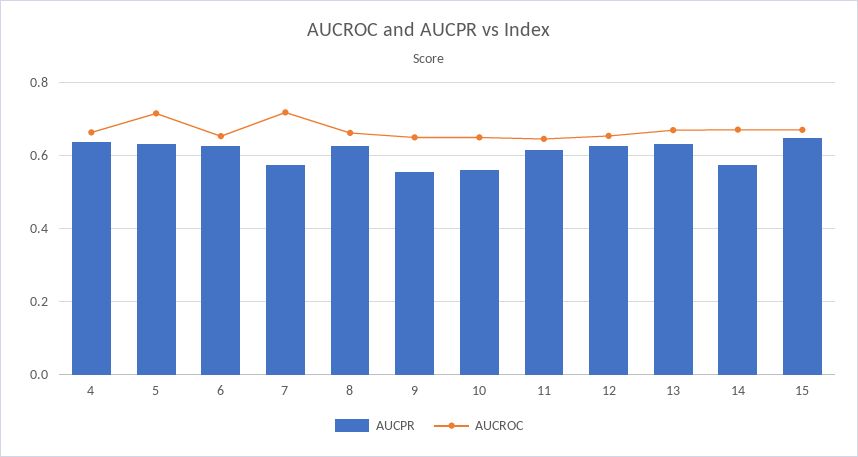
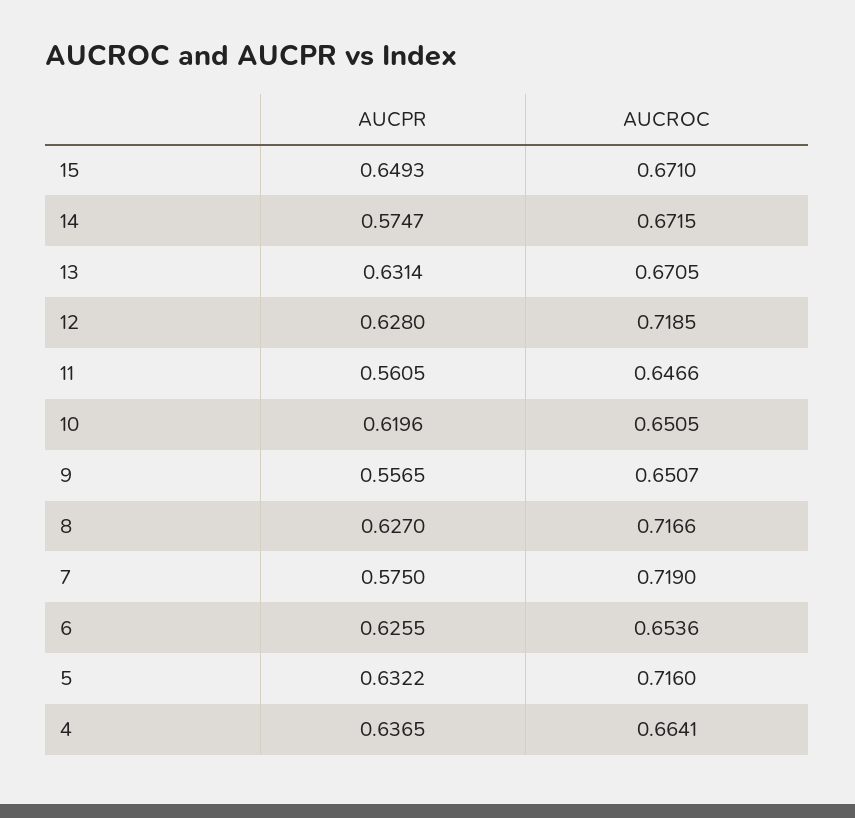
  {
    "AUCPR": {
      "4": 0.6365,
      "5": 0.6322,
      "6": 0.6255,
      "7": 0.575,
      "8": 0.627,
      "9": 0.5565,
-     "10": 0.56,
+     "10": 0.6196,
-     "11": 0.62,
+     "11": 0.5605,
      "12": 0.628,
      "13": 0.6314,
      "14": 0.5747,
      "15": 0.6493
    },
    "AUCROC": {
      "4": 0.6641,
      "5": 0.716,
      "6": 0.6536,
      "7": 0.719,
-     "8": 0.66,
+     "8": 0.7166,
      "9": 0.6507,
      "10": 0.6505,
      "11": 0.6466,
-     "12": 0.66,
+     "12": 0.7185,
      "13": 0.6705,
      "14": 0.6715,
      "15": 0.671
    }
  }

